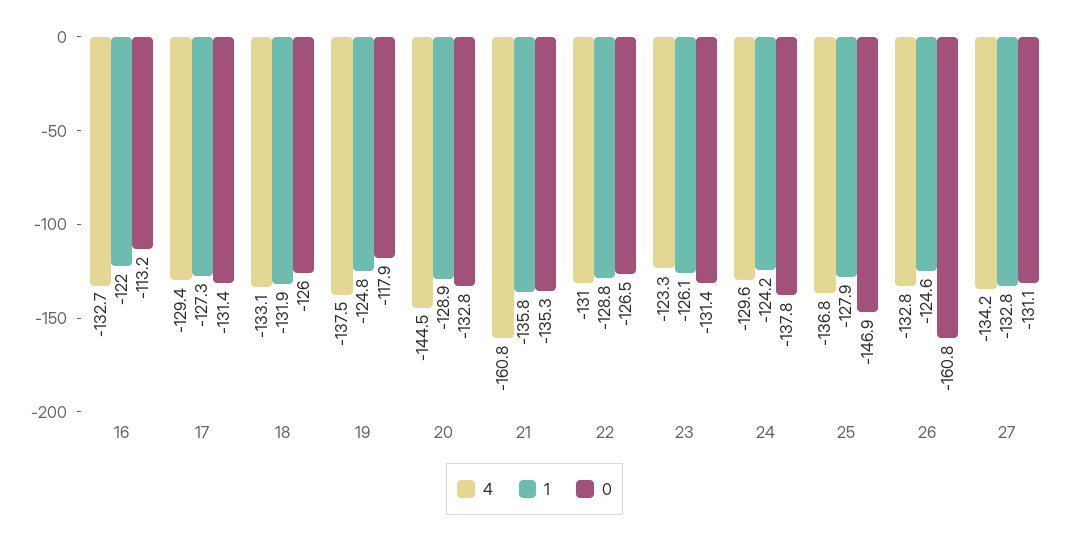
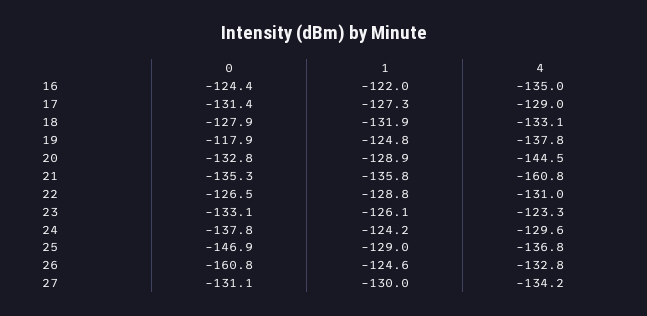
  {
    "4": {
-     "16": -132.7,
+     "16": -135,
-     "17": -129.4,
+     "17": -129,
      "18": -133.1,
-     "19": -137.5,
+     "19": -137.8,
      "20": -144.5,
      "21": -160.8,
      "22": -131,
      "23": -123.3,
      "24": -129.6,
      "25": -136.8,
      "26": -132.8,
      "27": -134.2
    },
    "1": {
      "16": -122,
      "17": -127.3,
      "18": -131.9,
      "19": -124.8,
      "20": -128.9,
      "21": -135.8,
      "22": -128.8,
      "23": -126.1,
      "24": -124.2,
-     "25": -127.9,
+     "25": -129,
      "26": -124.6,
-     "27": -132.8
+     "27": -130
    },
    "0": {
-     "16": -113.2,
+     "16": -124.4,
      "17": -131.4,
-     "18": -126,
+     "18": -127.9,
      "19": -117.9,
      "20": -132.8,
      "21": -135.3,
      "22": -126.5,
-     "23": -131.4,
+     "23": -133.1,
      "24": -137.8,
      "25": -146.9,
      "26": -160.8,
      "27": -131.1
    }
  }

